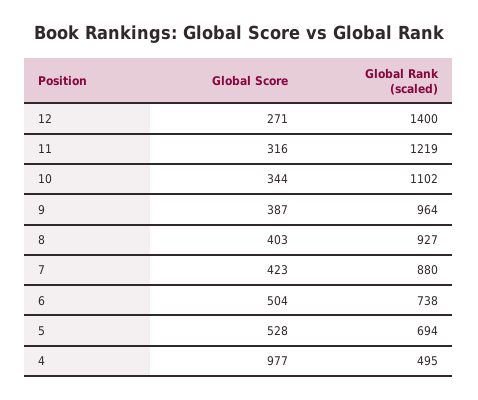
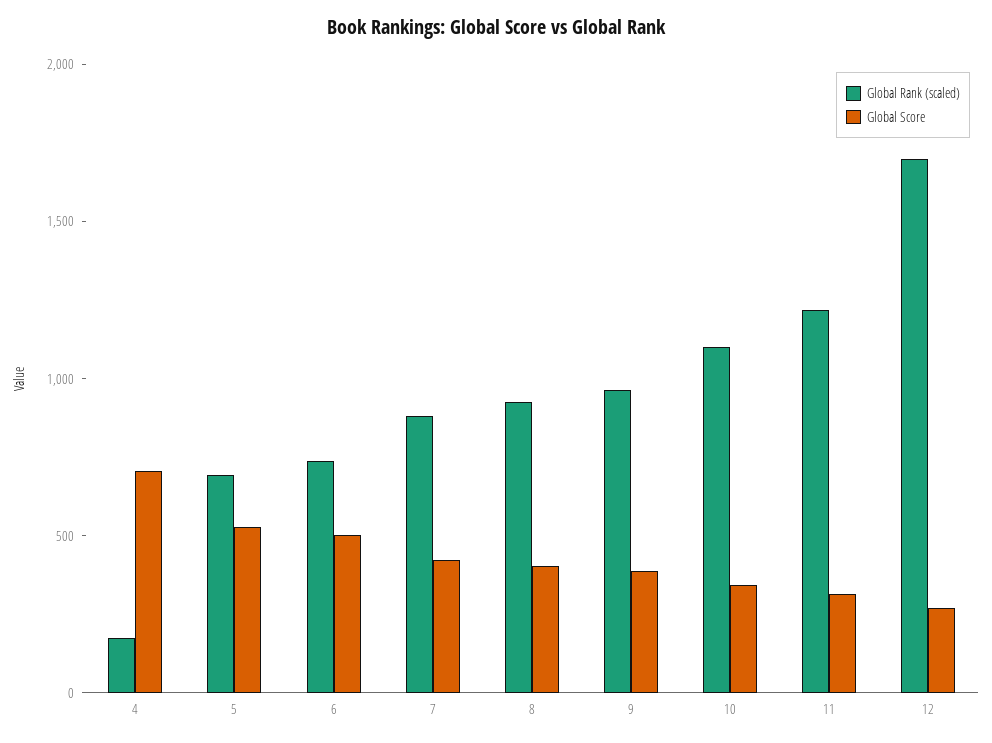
  {
    "Global Score": {
      "12": 271,
      "11": 316,
      "10": 344,
      "9": 387,
      "8": 403,
      "7": 423,
      "6": 504,
      "5": 528,
-     "4": 977
+     "4": 700
    },
    "Global Rank (scaled)": {
-     "12": 1400,
+     "12": 1700,
      "11": 1219,
      "10": 1102,
      "9": 964,
      "8": 927,
      "7": 880,
      "6": 738,
      "5": 694,
-     "4": 495
+     "4": 200
    }
  }

